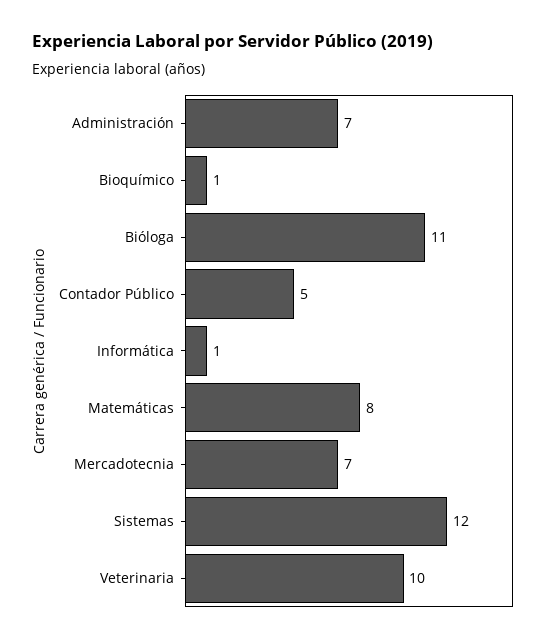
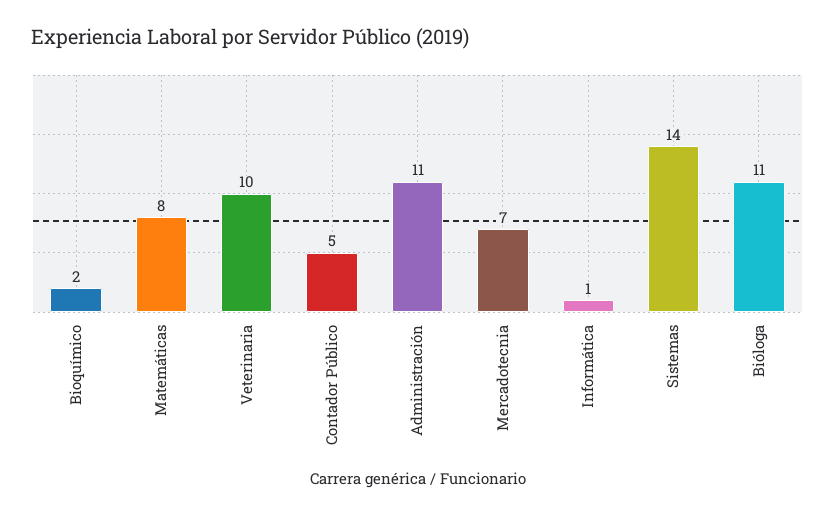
  {
-   "Administración": 7,
+   "Administración": 11,
-   "Bioquímico": 1,
+   "Bioquímico": 2,
    "Bióloga": 11,
    "Contador Público": 5,
    "Informática": 1,
    "Matemáticas": 8,
    "Mercadotecnia": 7,
-   "Sistemas": 12,
+   "Sistemas": 14,
    "Veterinaria": 10
  }

